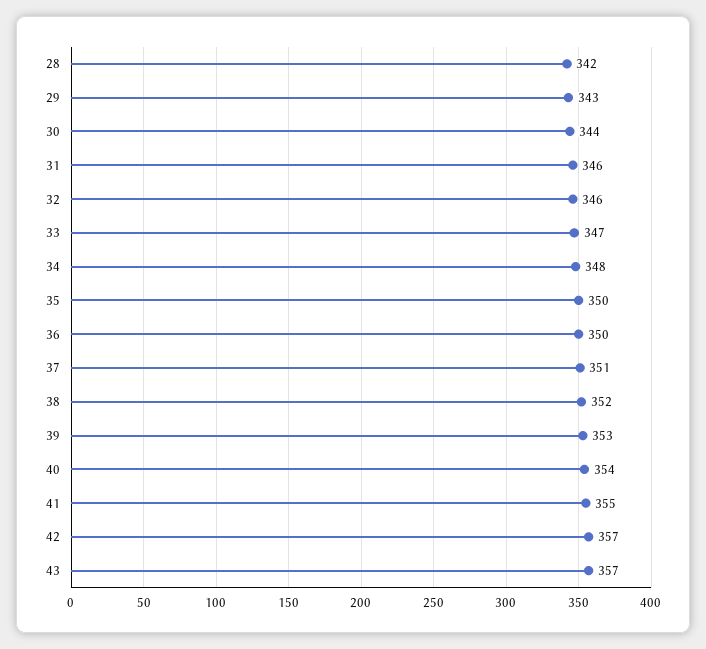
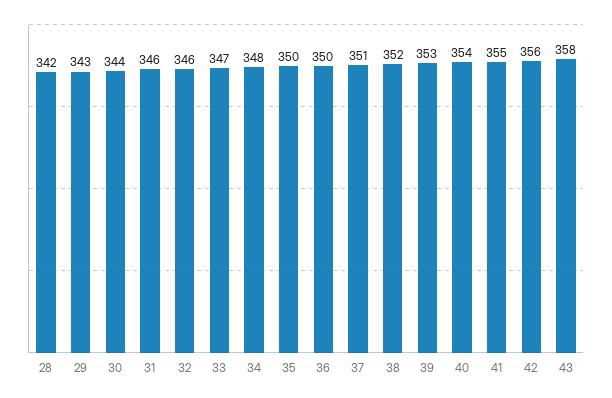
  {
    "28": 342,
    "29": 343,
    "30": 344,
    "31": 346,
    "32": 346,
    "33": 347,
    "34": 348,
    "35": 350,
    "36": 350,
    "37": 351,
    "38": 352,
    "39": 353,
    "40": 354,
    "41": 355,
-   "42": 357,
+   "42": 356,
-   "43": 357
+   "43": 358
  }

